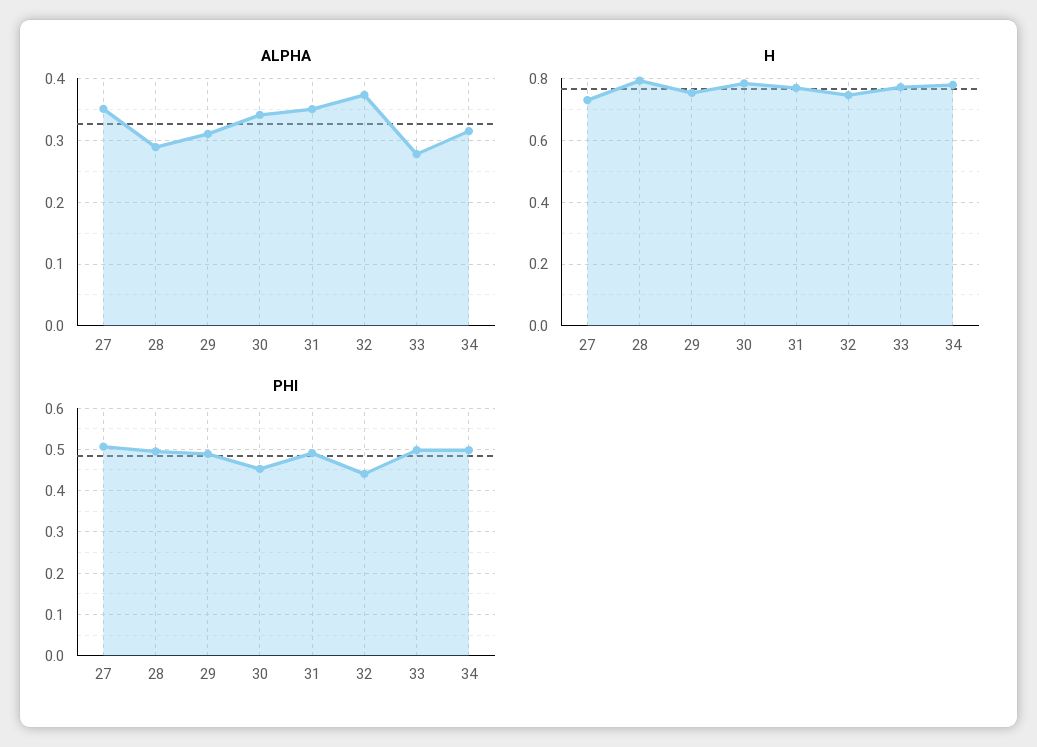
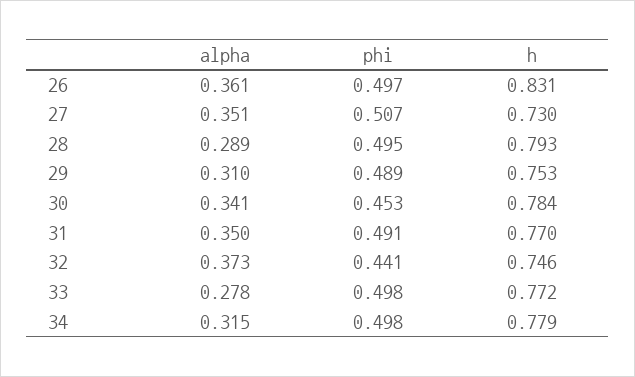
  {
    "ALPHA": {
      "27": 0.351,
      "28": 0.289,
      "29": 0.31,
      "30": 0.341,
      "31": 0.35,
      "32": 0.373,
      "33": 0.278,
-     "34": 0.315
+     "34": 0.315,
+     "26": 0.361
    },
    "H": {
      "27": 0.73,
      "28": 0.793,
      "29": 0.753,
      "30": 0.784,
      "31": 0.77,
      "32": 0.746,
      "33": 0.772,
-     "34": 0.779
+     "34": 0.779,
+     "26": 0.831
    },
    "PHI": {
      "27": 0.507,
      "28": 0.495,
      "29": 0.489,
      "30": 0.453,
      "31": 0.491,
      "32": 0.441,
      "33": 0.498,
-     "34": 0.498
+     "34": 0.498,
+     "26": 0.497
    }
  }

